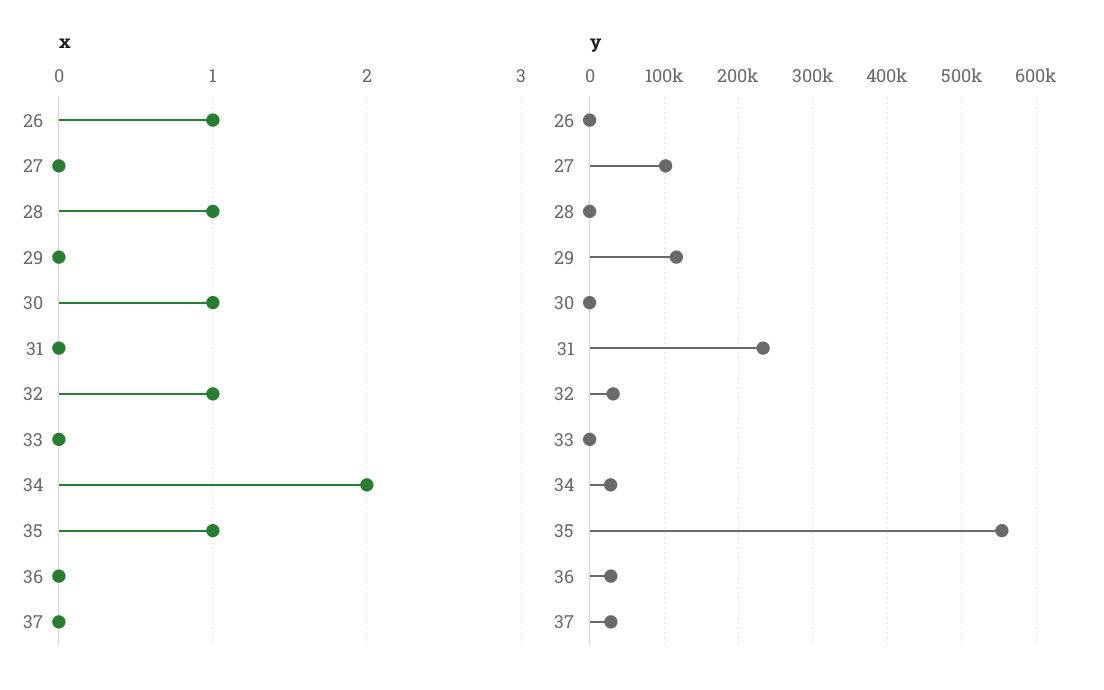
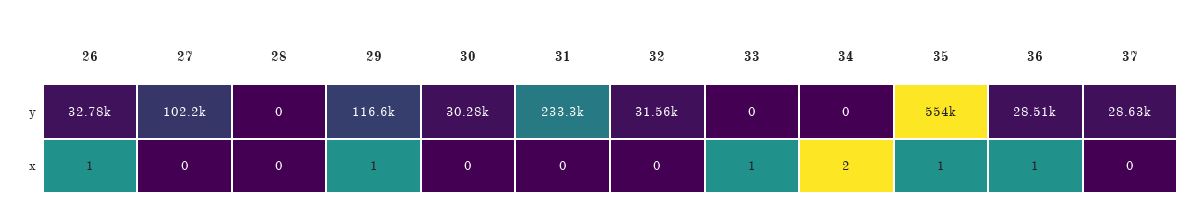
  {
    "x": {
      "26": 1,
      "27": 0,
-     "28": 1,
+     "28": 0,
-     "29": 0,
+     "29": 1,
-     "30": 1,
+     "30": 0,
      "31": 0,
-     "32": 1,
+     "32": 0,
-     "33": 0,
+     "33": 1,
      "34": 2,
      "35": 1,
-     "36": 0,
+     "36": 1,
      "37": 0
    },
    "y": {
-     "26": 0,
+     "26": 32780,
      "27": 102200,
      "28": 0,
      "29": 116600,
-     "30": 0,
+     "30": 30280,
      "31": 233300,
      "32": 31560,
      "33": 0,
-     "34": 30000,
+     "34": 0,
      "35": 554000,
      "36": 28510,
      "37": 28630
    }
  }

